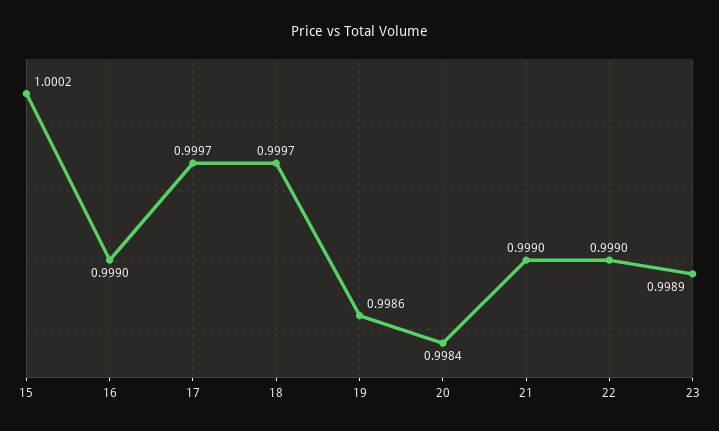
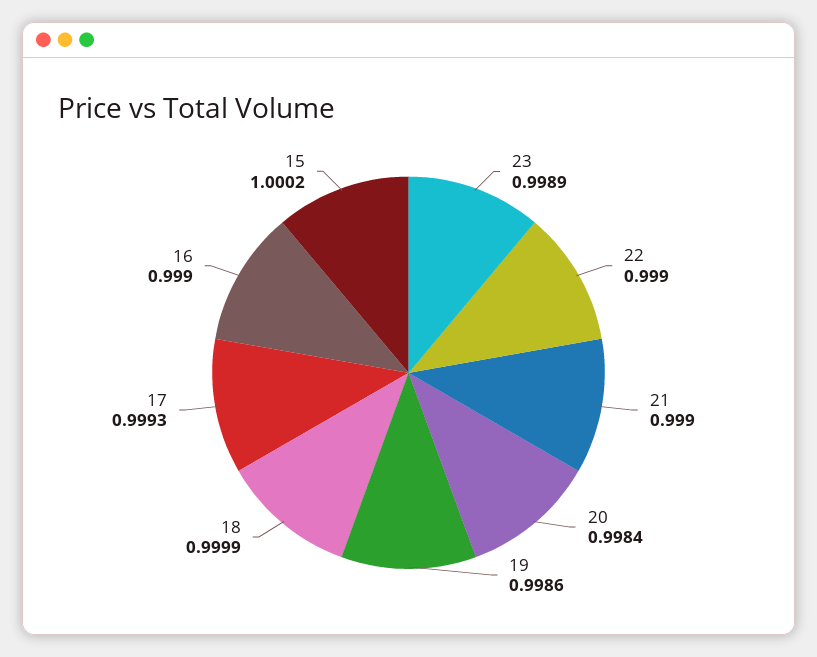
  {
    "15": 1.0002,
    "16": 0.999,
-   "17": 0.9997,
+   "17": 0.9993,
-   "18": 0.9997,
+   "18": 0.9999,
    "19": 0.9986,
    "20": 0.9984,
    "21": 0.999,
    "22": 0.999,
    "23": 0.9989
  }

